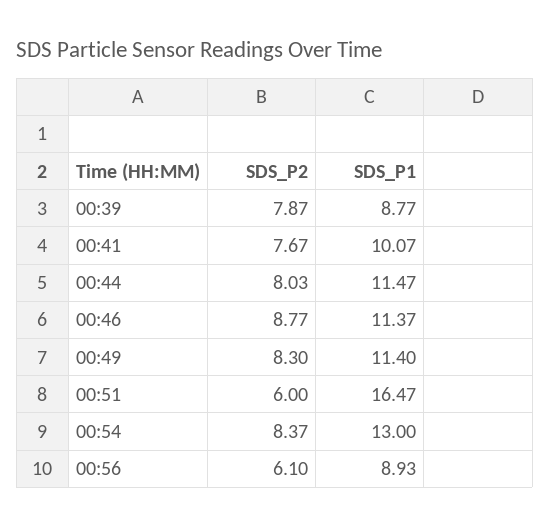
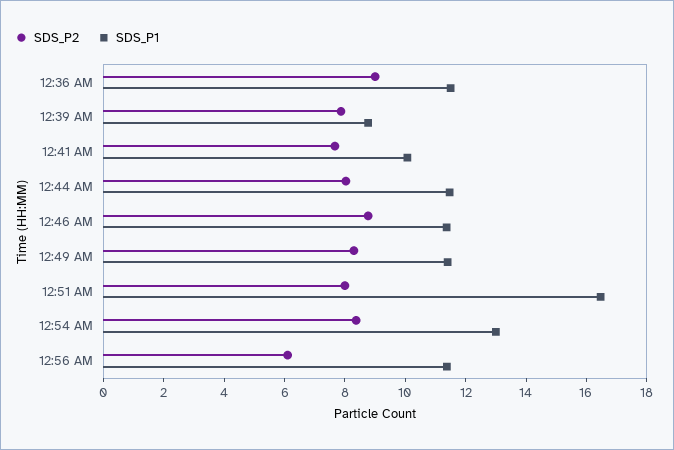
  {
    "SDS_P2": {
      "00:39": 7.87,
      "00:41": 7.67,
      "00:44": 8.03,
      "00:46": 8.77,
      "00:49": 8.3,
-     "00:51": 6,
+     "00:51": 8,
      "00:54": 8.37,
-     "00:56": 6.1
+     "00:56": 6.1,
+     "12:36 AM": 9
    },
    "SDS_P1": {
      "00:39": 8.77,
      "00:41": 10.07,
      "00:44": 11.47,
      "00:46": 11.37,
      "00:49": 11.4,
      "00:51": 16.47,
      "00:54": 13,
-     "00:56": 8.93
+     "00:56": 11.5,
+     "12:36 AM": 11.5
    }
  }

